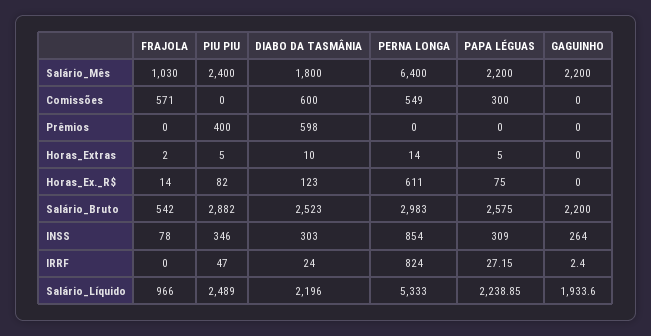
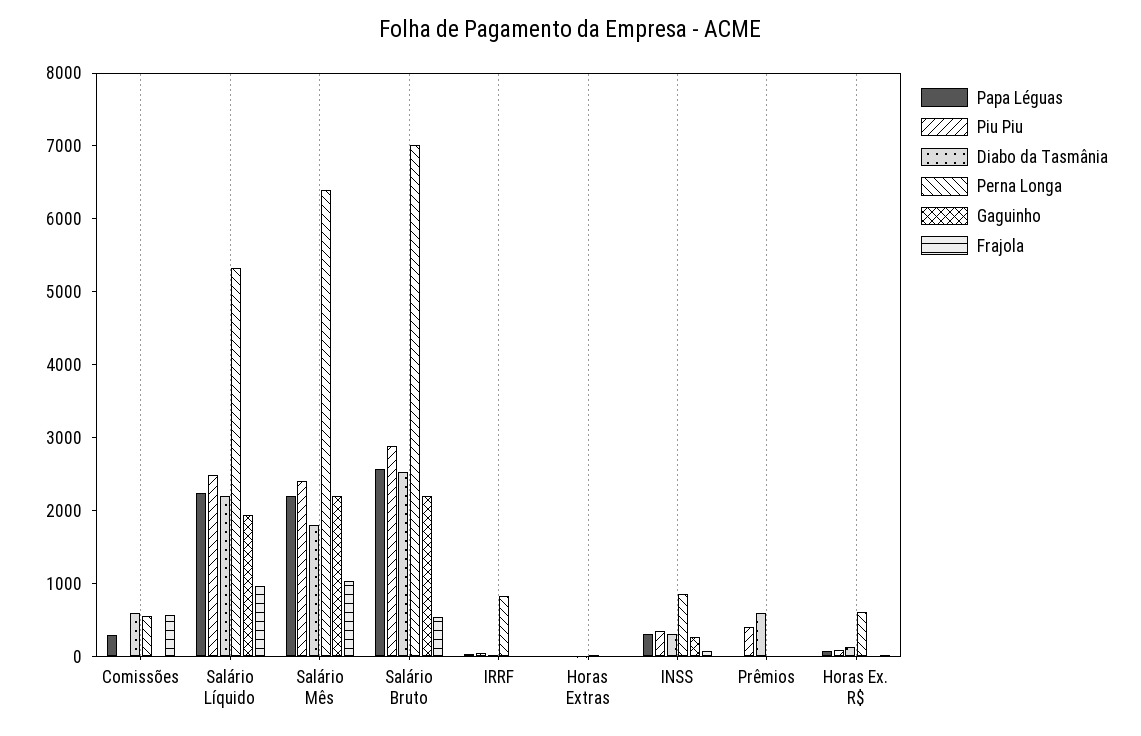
  {
    "FRAJOLA": {
      "Salário_Mês": 1030,
      "Comissões": 571,
      "Prêmios": 0,
      "Horas_Extras": 2,
      "Horas_Ex._R$": 14,
      "Salário_Bruto": 542,
      "INSS": 78,
      "IRRF": 0,
      "Salário_Líquido": 966
    },
    "PIU PIU": {
      "Salário_Mês": 2400,
      "Comissões": 0,
      "Prêmios": 400,
      "Horas_Extras": 5,
      "Horas_Ex._R$": 82,
      "Salário_Bruto": 2882,
      "INSS": 346,
      "IRRF": 47,
      "Salário_Líquido": 2489
    },
    "DIABO DA TASMÂNIA": {
      "Salário_Mês": 1800,
      "Comissões": 600,
      "Prêmios": 598,
      "Horas_Extras": 10,
      "Horas_Ex._R$": 123,
      "Salário_Bruto": 2523,
      "INSS": 303,
      "IRRF": 24,
      "Salário_Líquido": 2196
    },
    "PERNA LONGA": {
      "Salário_Mês": 6400,
      "Comissões": 549,
      "Prêmios": 0,
      "Horas_Extras": 14,
      "Horas_Ex._R$": 611,
-     "Salário_Bruto": 2983,
+     "Salário_Bruto": 7000,
      "INSS": 854,
      "IRRF": 824,
      "Salário_Líquido": 5333
    },
    "PAPA LÉGUAS": {
      "Salário_Mês": 2200,
      "Comissões": 300,
      "Prêmios": 0,
      "Horas_Extras": 5,
      "Horas_Ex._R$": 75,
      "Salário_Bruto": 2575,
      "INSS": 309,
      "IRRF": 27.15,
      "Salário_Líquido": 2238.85
    },
    "GAGUINHO": {
      "Salário_Mês": 2200,
      "Comissões": 0,
      "Prêmios": 0,
      "Horas_Extras": 0,
      "Horas_Ex._R$": 0,
      "Salário_Bruto": 2200,
      "INSS": 264,
      "IRRF": 2.4,
      "Salário_Líquido": 1933.6
    }
  }

